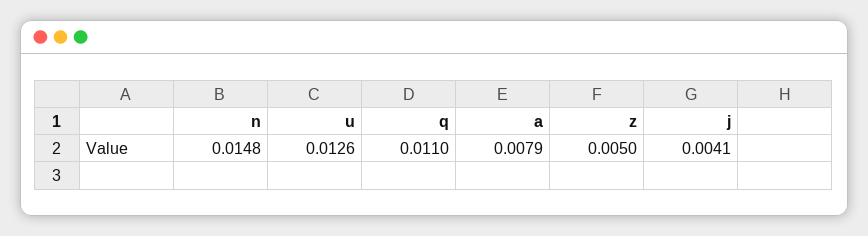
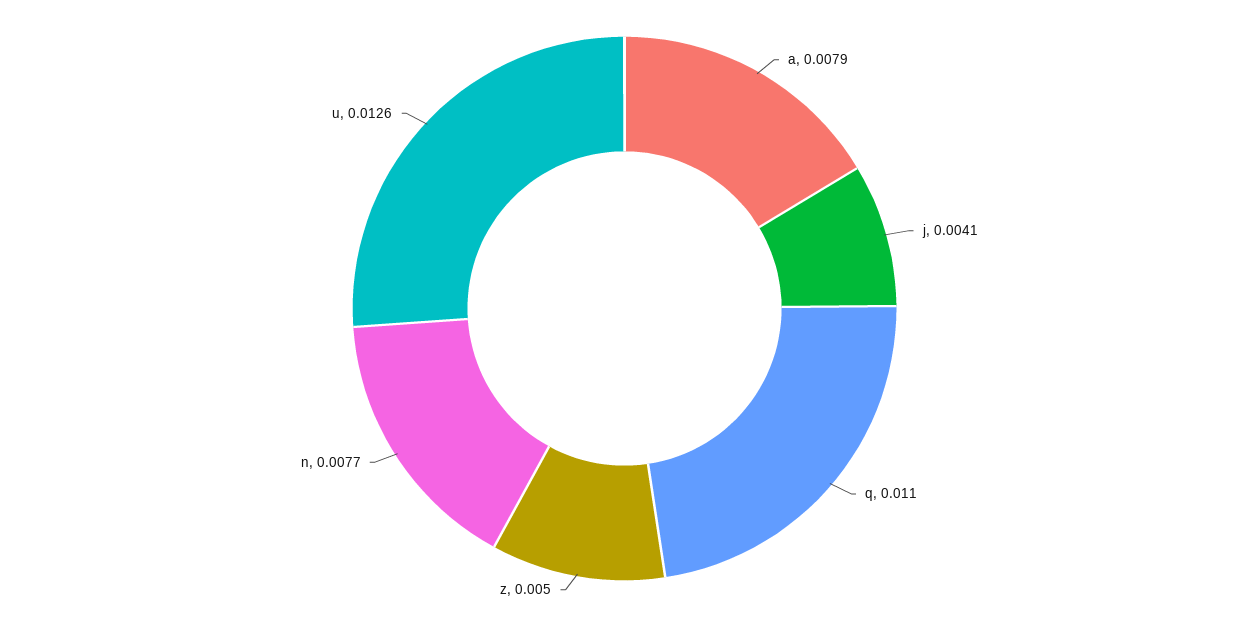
  {
-   "n": 0.0148,
+   "n": 0.0077,
    "u": 0.0126,
    "q": 0.011,
    "a": 0.0079,
    "z": 0.005,
    "j": 0.0041
  }

